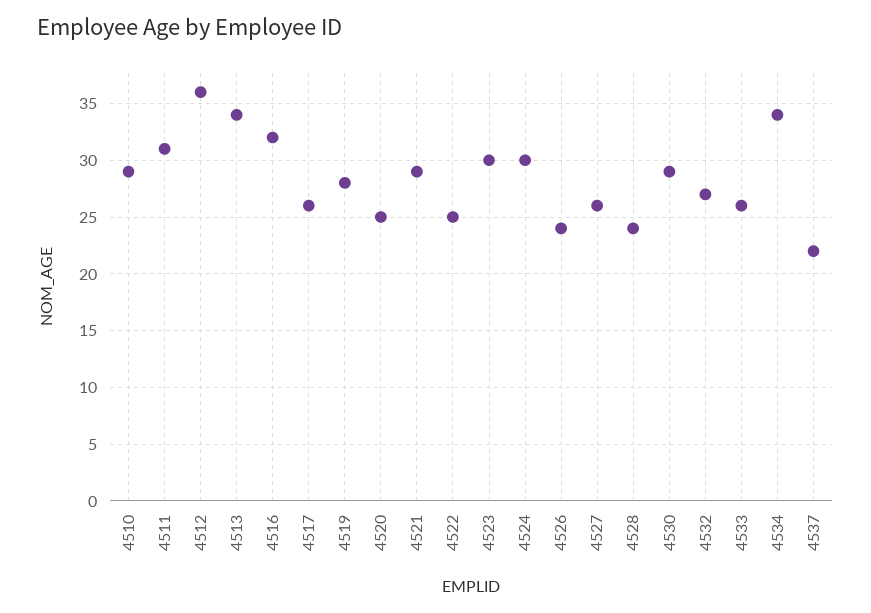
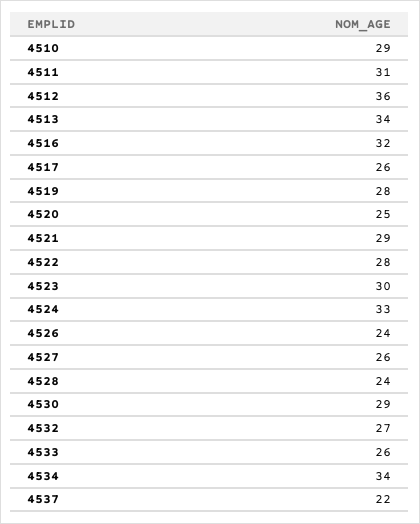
  {
    "4510": 29,
    "4511": 31,
    "4512": 36,
    "4513": 34,
    "4516": 32,
    "4517": 26,
    "4519": 28,
    "4520": 25,
    "4521": 29,
-   "4522": 25,
+   "4522": 28,
    "4523": 30,
-   "4524": 30,
+   "4524": 33,
    "4526": 24,
    "4527": 26,
    "4528": 24,
    "4530": 29,
    "4532": 27,
    "4533": 26,
    "4534": 34,
    "4537": 22
  }

